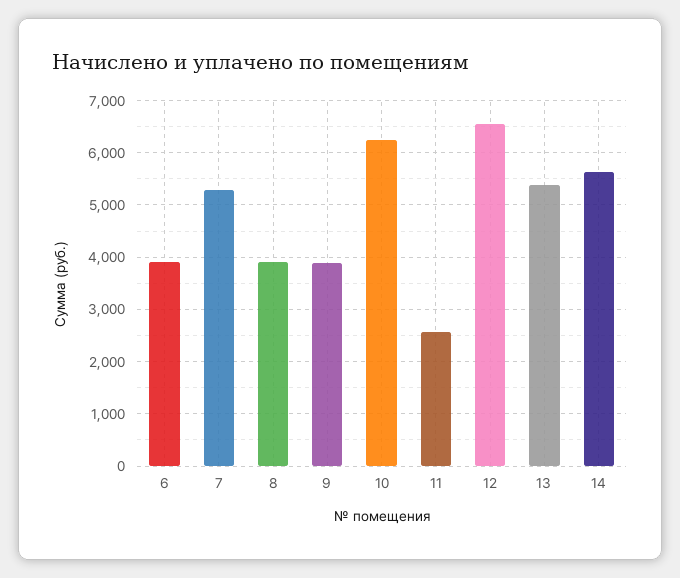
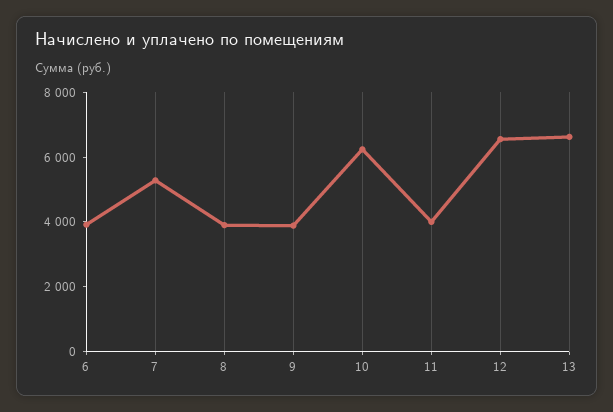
  {
    "6": 4000,
    "7": 5200,
    "8": 3800,
    "9": 3800,
    "10": 6200,
-   "11": 2600,
+   "11": 4000,
    "12": 6600,
-   "13": 5400,
+   "13": 6500
-   "14": 5600
  }

